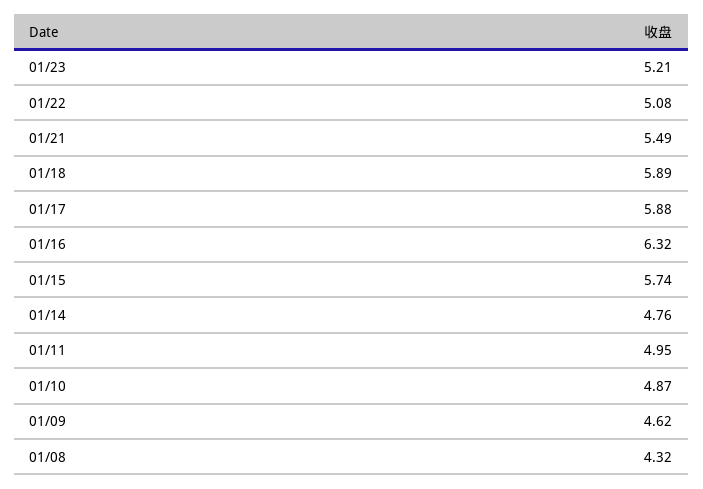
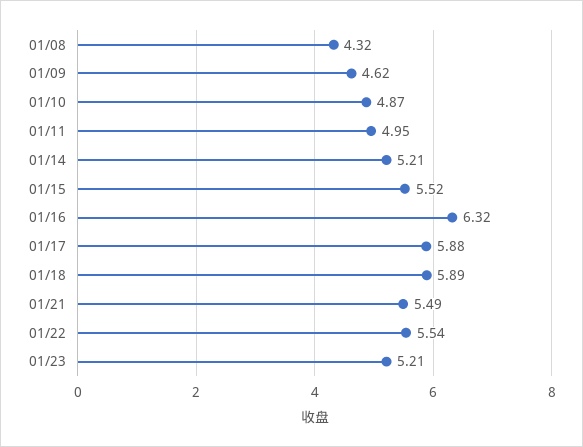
  {
    "01/23": 5.21,
-   "01/22": 5.08,
+   "01/22": 5.54,
    "01/21": 5.49,
    "01/18": 5.89,
    "01/17": 5.88,
    "01/16": 6.32,
-   "01/15": 5.74,
+   "01/15": 5.52,
-   "01/14": 4.76,
+   "01/14": 5.21,
    "01/11": 4.95,
    "01/10": 4.87,
    "01/09": 4.62,
    "01/08": 4.32
  }

